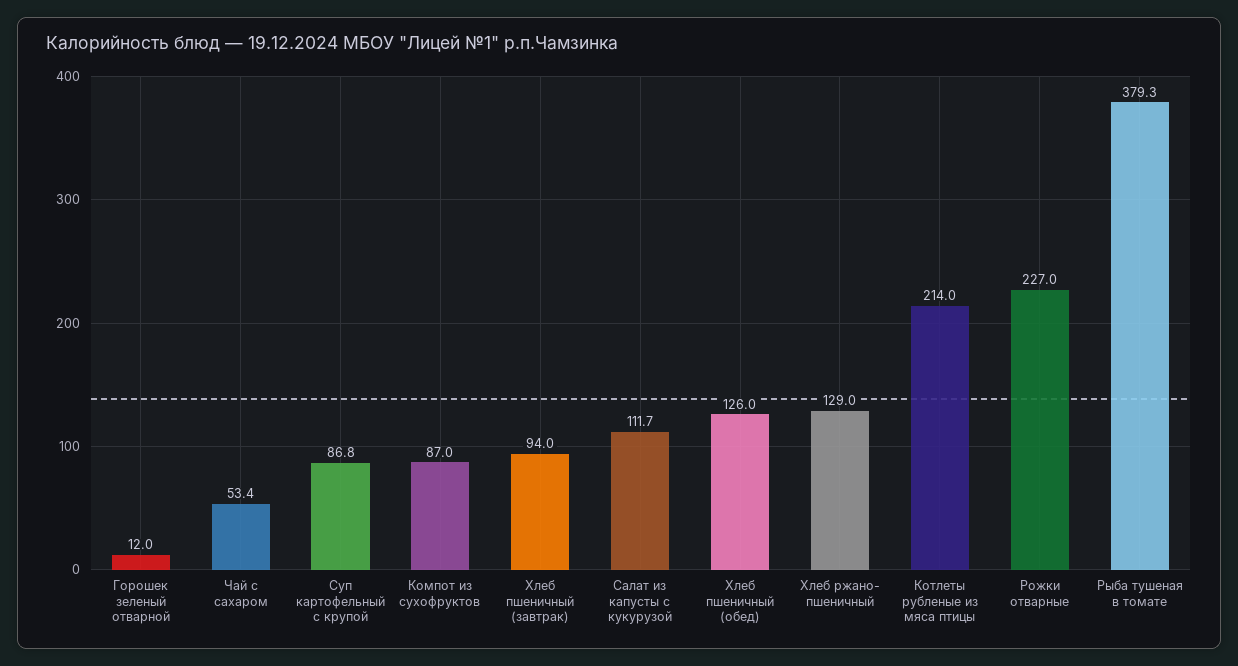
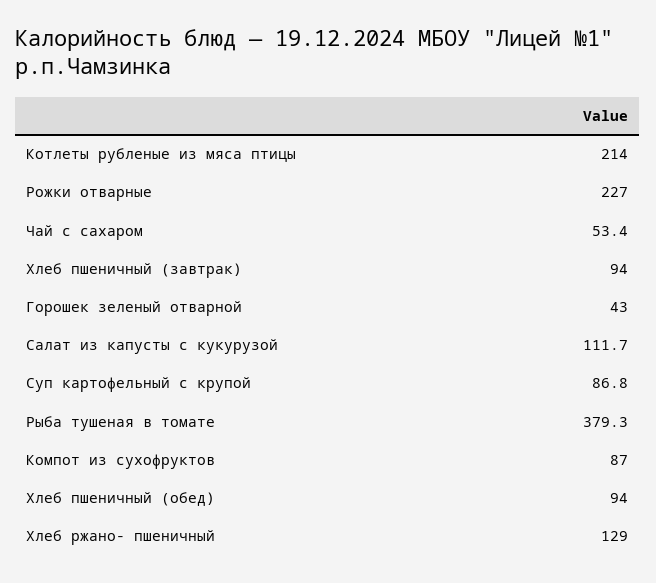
  {
-   "Горошек зеленый отварной": 12,
+   "Горошек зеленый отварной": 43,
    "Чай с сахаром": 53.4,
    "Суп картофельный с крупой": 86.8,
    "Компот из сухофруктов": 87,
    "Хлеб пшеничный (завтрак)": 94,
    "Салат из капусты с кукурузой": 111.7,
-   "Хлеб пшеничный (обед)": 126,
+   "Хлеб пшеничный (обед)": 94,
    "Хлеб ржано- пшеничный": 129,
    "Котлеты рубленые из мяса птицы": 214,
    "Рожки отварные": 227,
    "Рыба тушеная в томате": 379.3
  }

